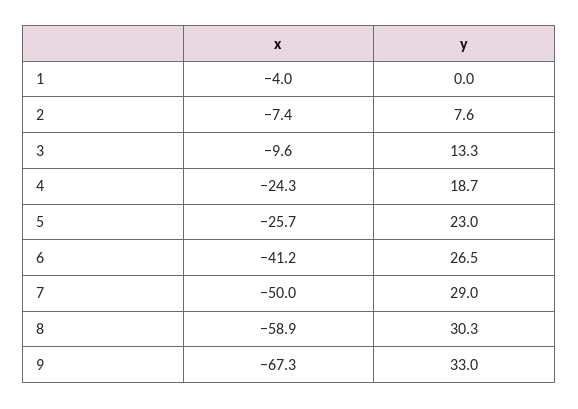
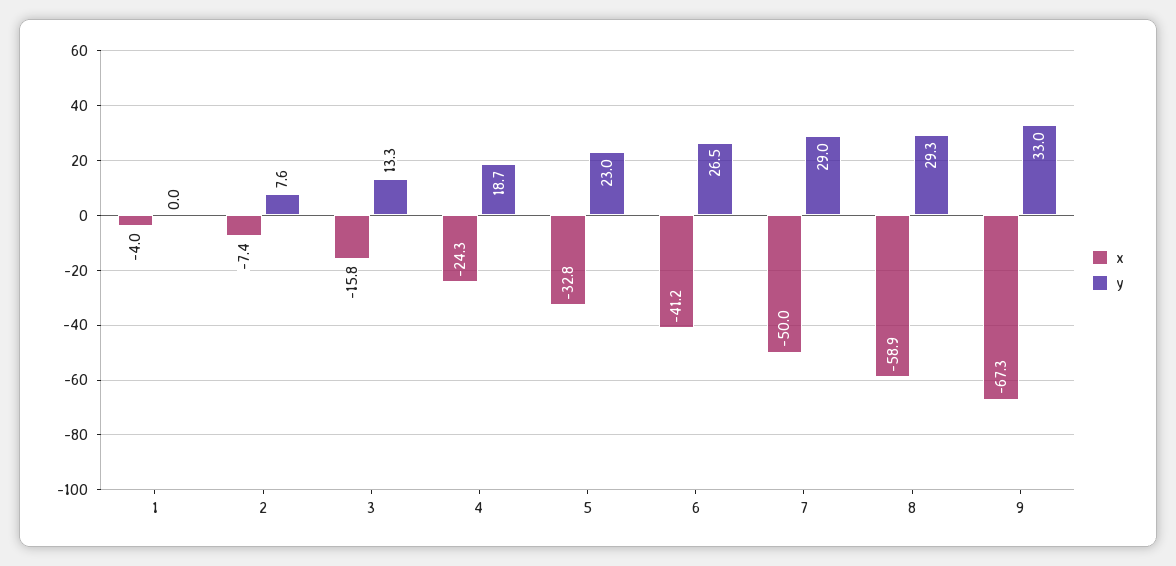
  {
    "x": {
      "1": -4,
      "2": -7.4,
-     "3": -9.6,
+     "3": -15.8,
      "4": -24.3,
-     "5": -25.7,
+     "5": -32.8,
      "6": -41.2,
      "7": -50,
      "8": -58.9,
      "9": -67.3
    },
    "y": {
      "1": 0,
      "2": 7.6,
      "3": 13.3,
      "4": 18.7,
      "5": 23,
      "6": 26.5,
      "7": 29,
-     "8": 30.3,
+     "8": 29.3,
      "9": 33
    }
  }

